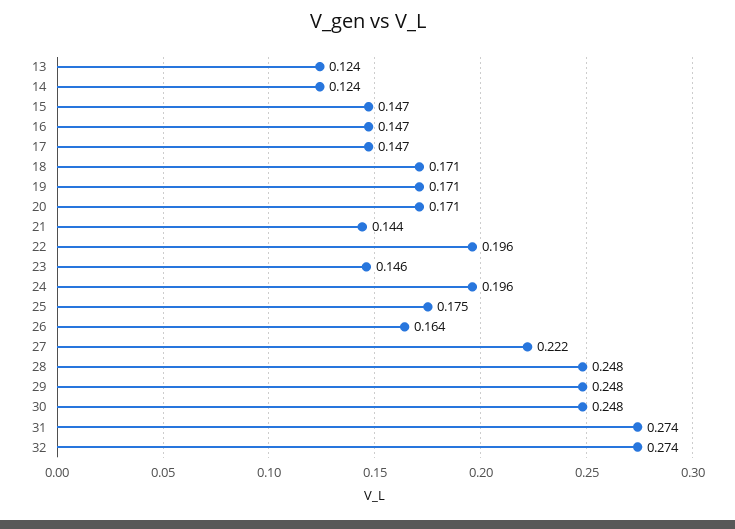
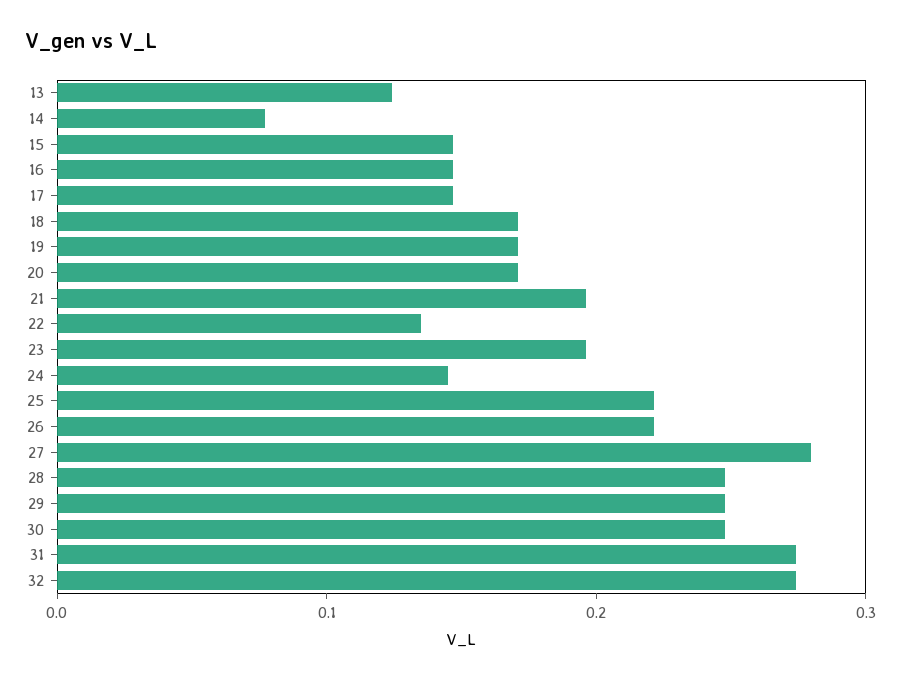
  {
    "13": 0.124,
-   "14": 0.124,
+   "14": 0.08,
    "15": 0.147,
    "16": 0.147,
    "17": 0.147,
    "18": 0.171,
    "19": 0.171,
    "20": 0.171,
-   "21": 0.144,
+   "21": 0.2,
-   "22": 0.196,
+   "22": 0.14,
-   "23": 0.146,
+   "23": 0.2,
-   "24": 0.196,
+   "24": 0.14,
-   "25": 0.175,
+   "25": 0.22,
-   "26": 0.164,
+   "26": 0.22,
-   "27": 0.222,
+   "27": 0.28,
    "28": 0.248,
    "29": 0.248,
    "30": 0.248,
    "31": 0.274,
    "32": 0.274
  }

